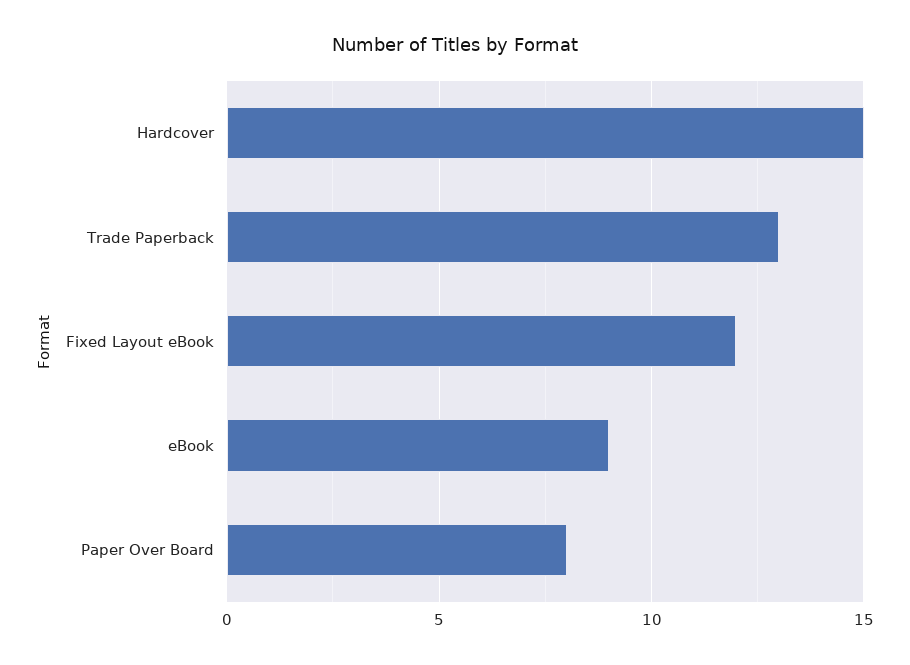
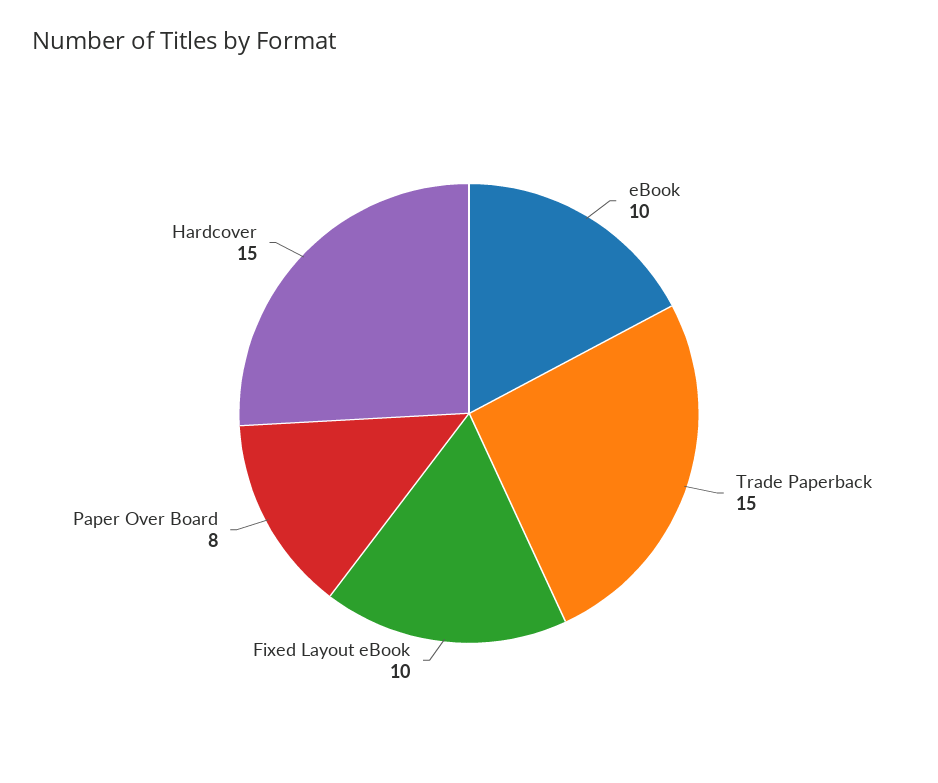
  {
    "Hardcover": 15,
-   "Trade Paperback": 13,
+   "Trade Paperback": 15,
-   "Fixed Layout eBook": 12,
+   "Fixed Layout eBook": 10,
-   "eBook": 9,
+   "eBook": 10,
    "Paper Over Board": 8
  }

